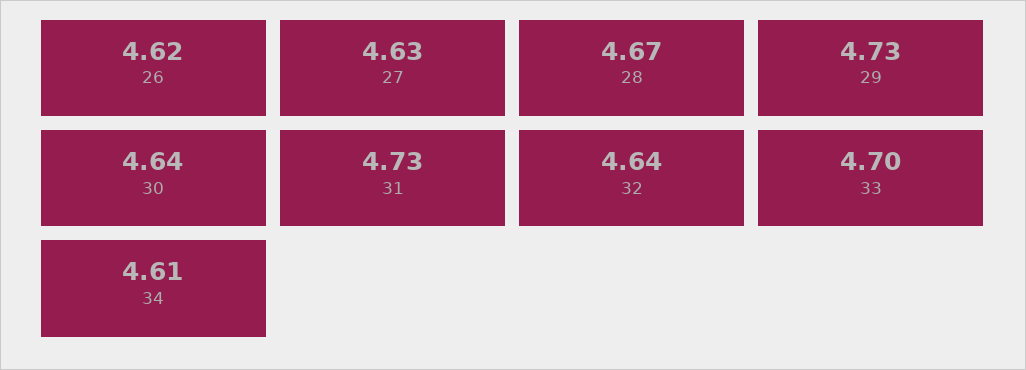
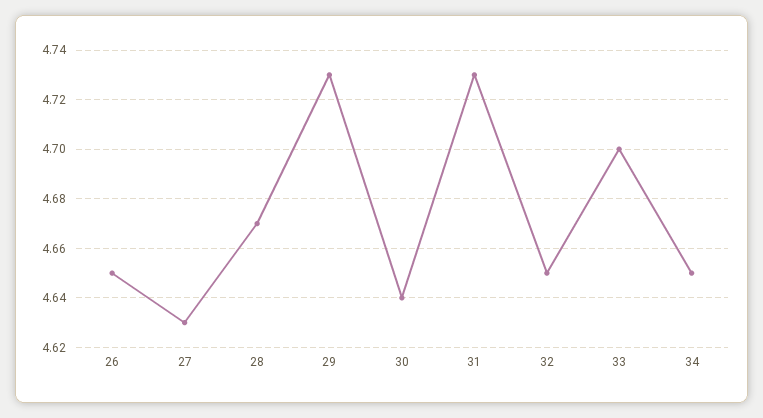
  {
-   "26": 4.62,
+   "26": 4.65,
    "27": 4.63,
    "28": 4.67,
    "29": 4.73,
    "30": 4.64,
    "31": 4.73,
-   "32": 4.64,
+   "32": 4.65,
    "33": 4.7,
-   "34": 4.61
+   "34": 4.65
  }

